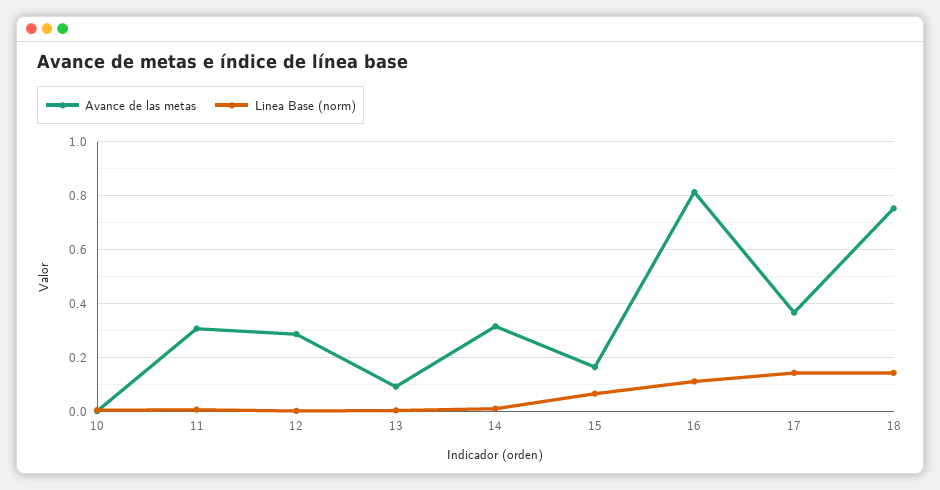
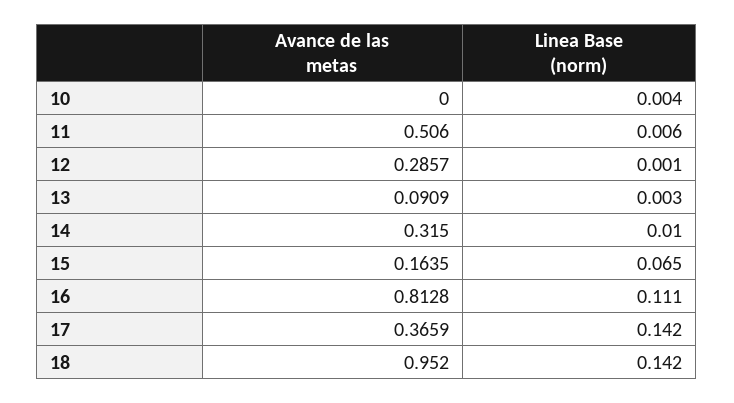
  {
    "Avance de las metas": {
      "10": 0,
-     "11": 0.3,
+     "11": 0.506,
      "12": 0.2857,
      "13": 0.0909,
      "14": 0.315,
      "15": 0.1635,
      "16": 0.8128,
      "17": 0.3659,
-     "18": 0.75
+     "18": 0.952
    },
    "Linea Base (norm)": {
      "10": 0.004,
      "11": 0.006,
      "12": 0.001,
      "13": 0.003,
      "14": 0.01,
      "15": 0.065,
      "16": 0.111,
      "17": 0.142,
      "18": 0.142
    }
  }

